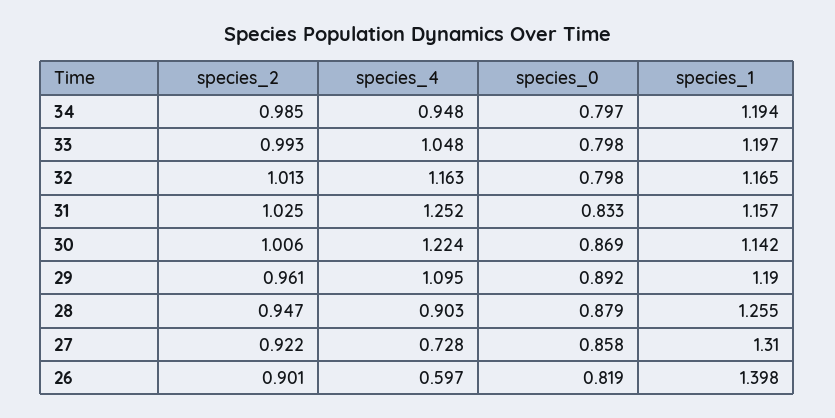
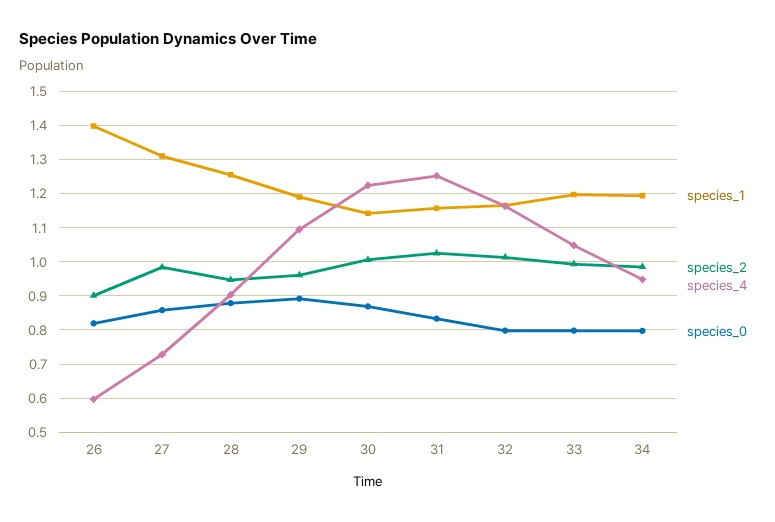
  {
    "species_2": {
      "34": 0.985,
      "33": 0.993,
      "32": 1.013,
      "31": 1.025,
      "30": 1.006,
      "29": 0.961,
      "28": 0.947,
-     "27": 0.922,
+     "27": 0.98,
      "26": 0.901
    },
    "species_4": {
      "34": 0.948,
      "33": 1.048,
      "32": 1.163,
      "31": 1.252,
      "30": 1.224,
      "29": 1.095,
      "28": 0.903,
      "27": 0.728,
      "26": 0.597
    },
    "species_0": {
      "34": 0.797,
      "33": 0.798,
      "32": 0.798,
      "31": 0.833,
      "30": 0.869,
      "29": 0.892,
      "28": 0.879,
      "27": 0.858,
      "26": 0.819
    },
    "species_1": {
      "34": 1.194,
      "33": 1.197,
      "32": 1.165,
      "31": 1.157,
      "30": 1.142,
      "29": 1.19,
      "28": 1.255,
      "27": 1.31,
      "26": 1.398
    }
  }

